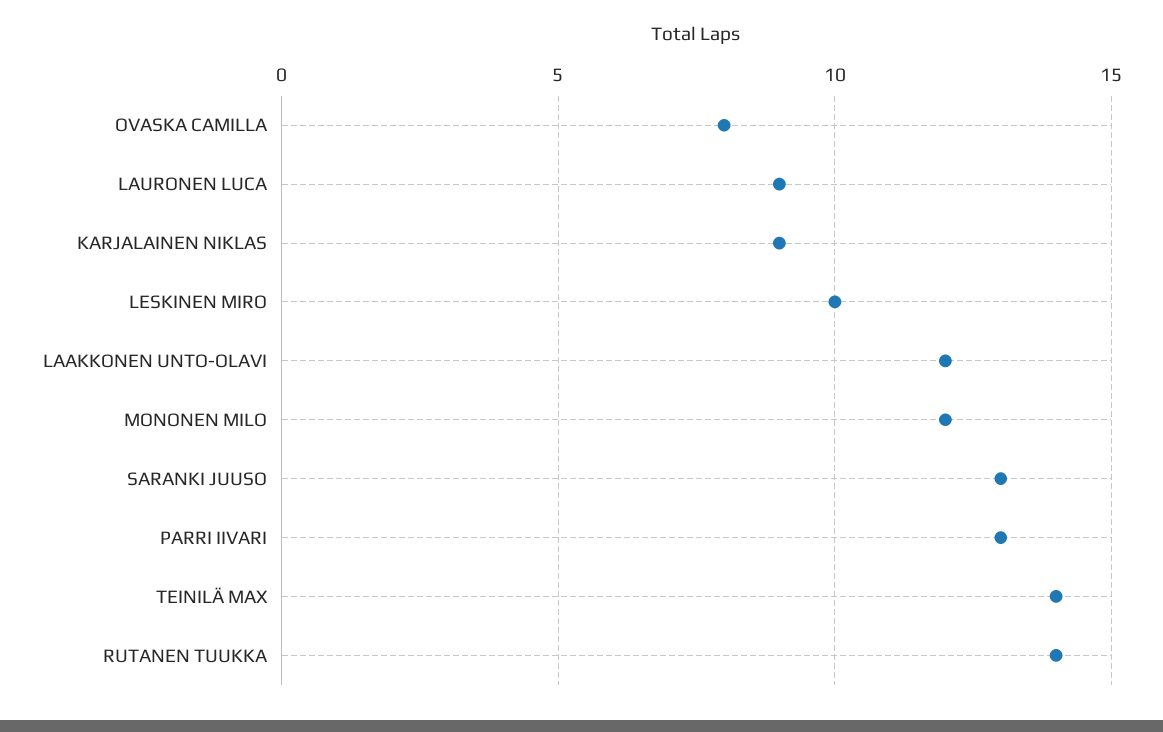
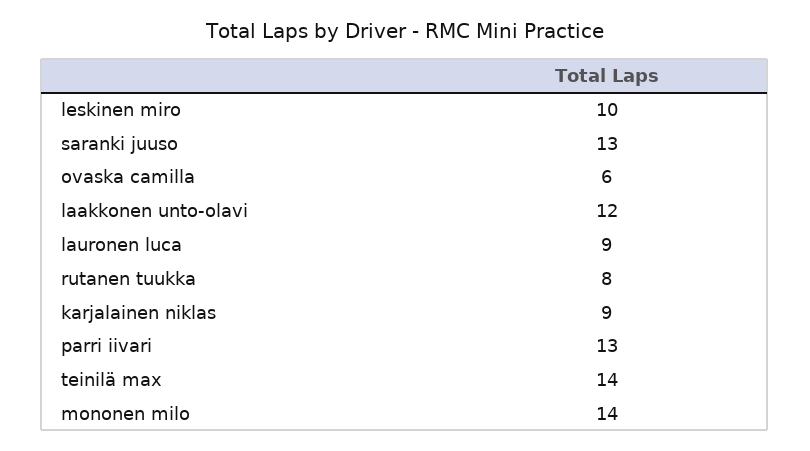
  {
-   "OVASKA CAMILLA": 8,
+   "OVASKA CAMILLA": 6,
    "LAURONEN LUCA": 9,
    "KARJALAINEN NIKLAS": 9,
    "LESKINEN MIRO": 10,
    "LAAKKONEN UNTO-OLAVI": 12,
-   "MONONEN MILO": 12,
+   "MONONEN MILO": 14,
    "SARANKI JUUSO": 13,
    "PARRI IIVARI": 13,
    "TEINILÄ MAX": 14,
-   "RUTANEN TUUKKA": 14
+   "RUTANEN TUUKKA": 8
  }

